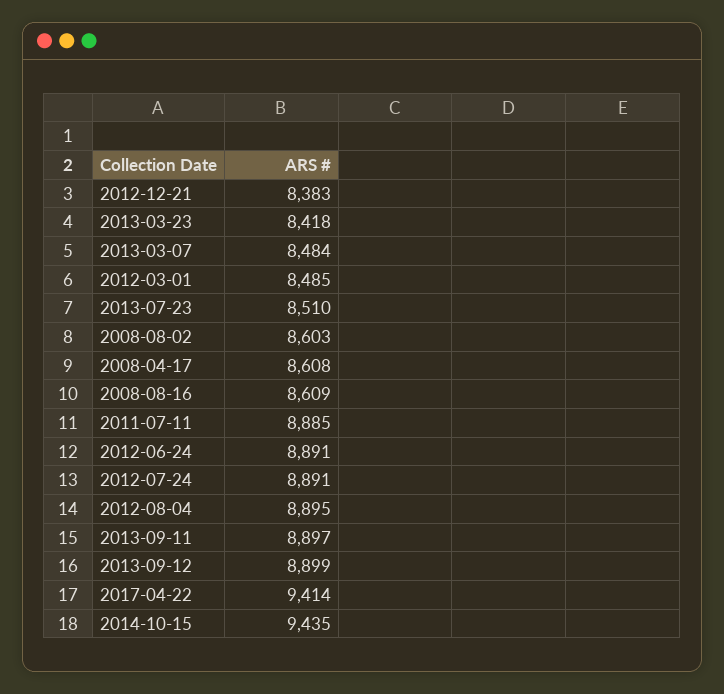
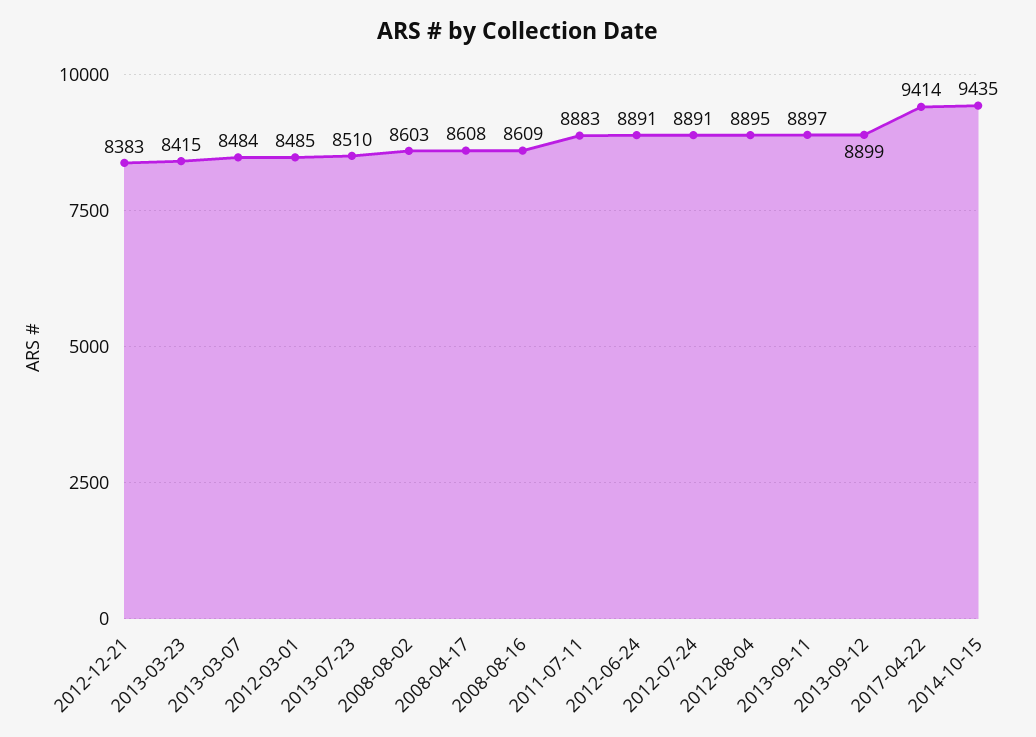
  {
    "2012-12-21": 8383,
-   "2013-03-23": 8418,
+   "2013-03-23": 8415,
    "2013-03-07": 8484,
    "2012-03-01": 8485,
    "2013-07-23": 8510,
    "2008-08-02": 8603,
    "2008-04-17": 8608,
    "2008-08-16": 8609,
-   "2011-07-11": 8885,
+   "2011-07-11": 8883,
    "2012-06-24": 8891,
    "2012-07-24": 8891,
    "2012-08-04": 8895,
    "2013-09-11": 8897,
    "2013-09-12": 8899,
    "2017-04-22": 9414,
    "2014-10-15": 9435
  }

